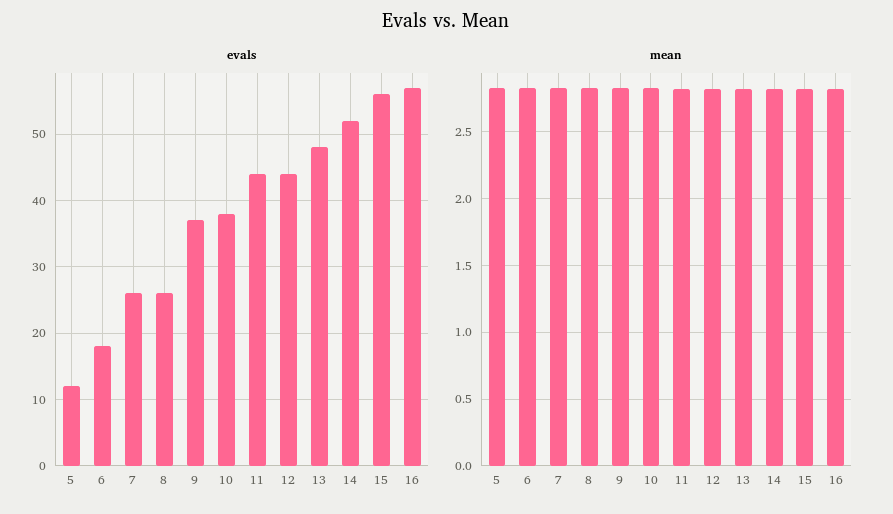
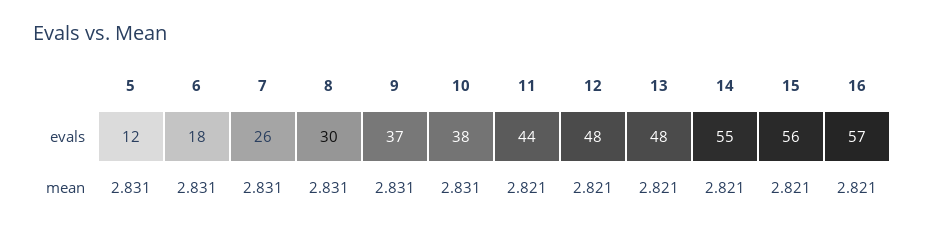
  {
    "evals": {
      "5": 12,
      "6": 18,
      "7": 26,
-     "8": 26,
+     "8": 30,
      "9": 37,
      "10": 38,
      "11": 44,
-     "12": 44,
+     "12": 48,
      "13": 48,
-     "14": 52,
+     "14": 55,
      "15": 56,
      "16": 57
    },
    "mean": {
      "5": 2.831,
      "6": 2.831,
      "7": 2.831,
      "8": 2.831,
      "9": 2.831,
      "10": 2.831,
      "11": 2.821,
      "12": 2.821,
      "13": 2.821,
      "14": 2.821,
      "15": 2.821,
      "16": 2.821
    }
  }

